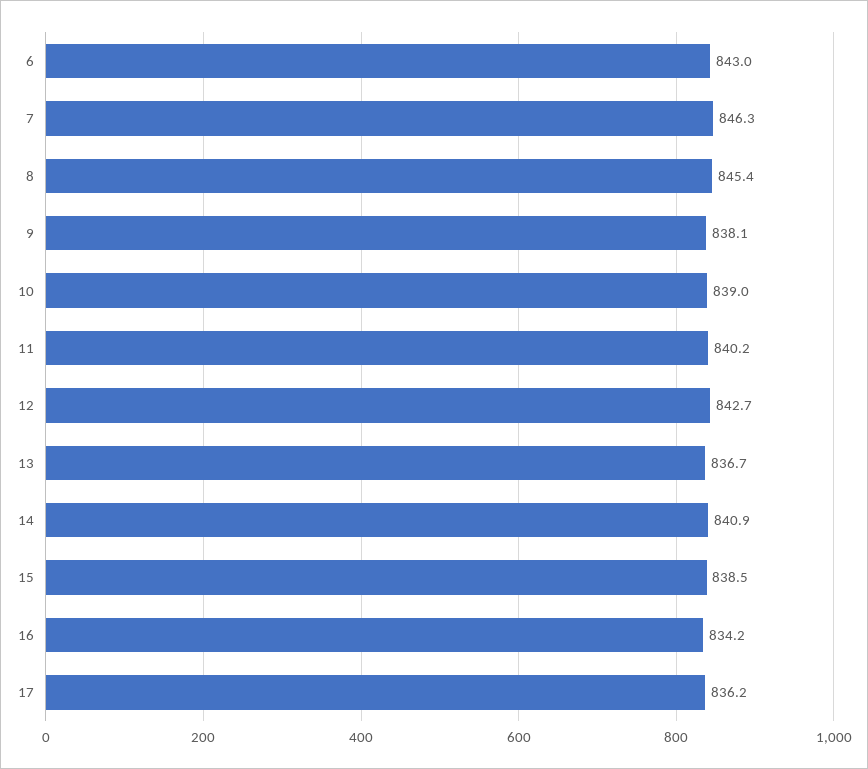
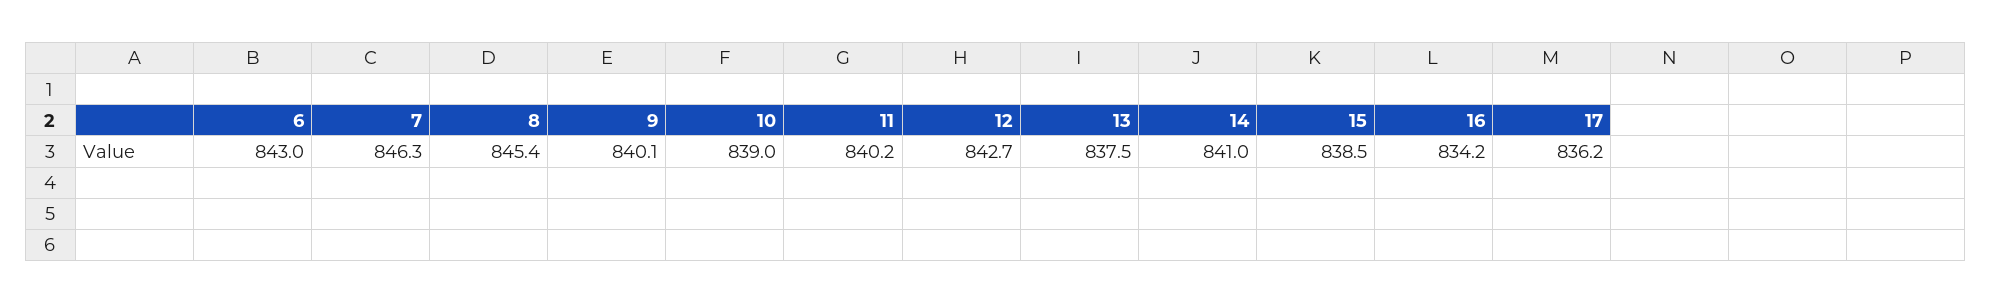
  {
    "6": 843,
    "7": 846.3,
    "8": 845.4,
-   "9": 838.1,
+   "9": 840.1,
    "10": 839,
    "11": 840.2,
    "12": 842.7,
-   "13": 836.7,
+   "13": 837.5,
-   "14": 840.9,
+   "14": 841,
    "15": 838.5,
    "16": 834.2,
    "17": 836.2
  }

